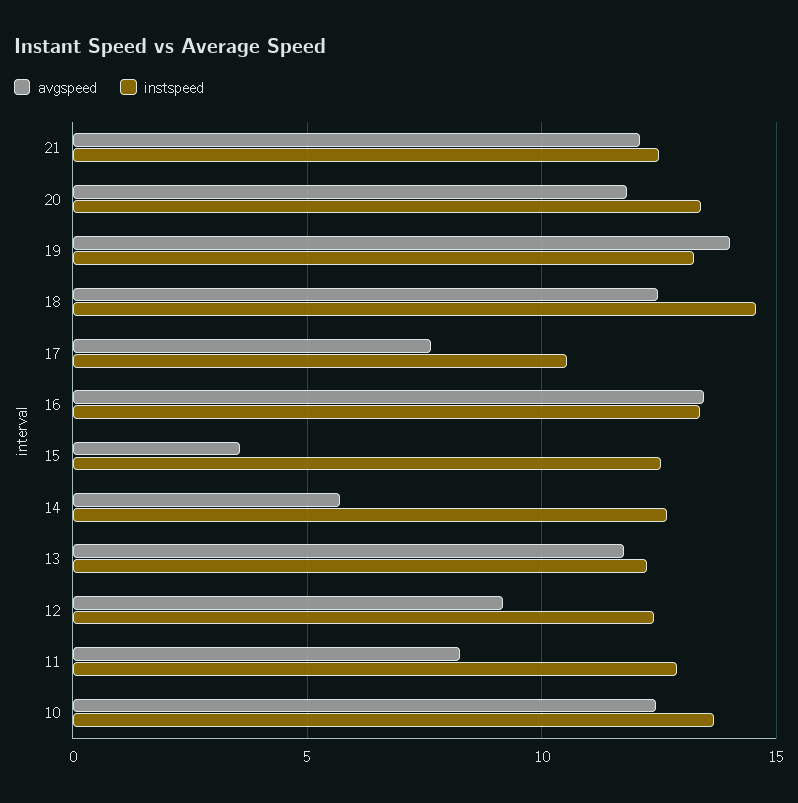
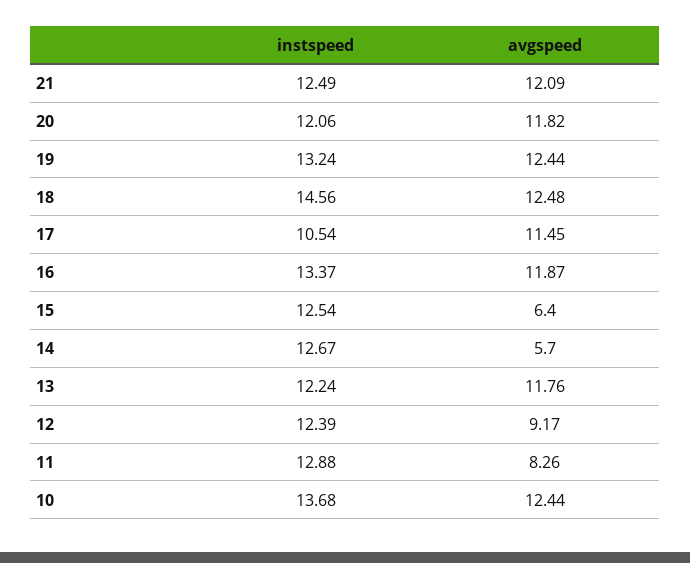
  {
    "avgspeed": {
      "21": 12.09,
      "20": 11.82,
-     "19": 14,
+     "19": 12.44,
      "18": 12.48,
-     "17": 7.5,
+     "17": 11.45,
-     "16": 13.5,
+     "16": 11.87,
-     "15": 3.5,
+     "15": 6.4,
      "14": 5.7,
      "13": 11.76,
      "12": 9.17,
      "11": 8.26,
      "10": 12.44
    },
    "instspeed": {
      "21": 12.49,
-     "20": 13.5,
+     "20": 12.06,
      "19": 13.24,
      "18": 14.56,
      "17": 10.54,
      "16": 13.37,
      "15": 12.54,
      "14": 12.67,
      "13": 12.24,
      "12": 12.39,
      "11": 12.88,
      "10": 13.68
    }
  }

